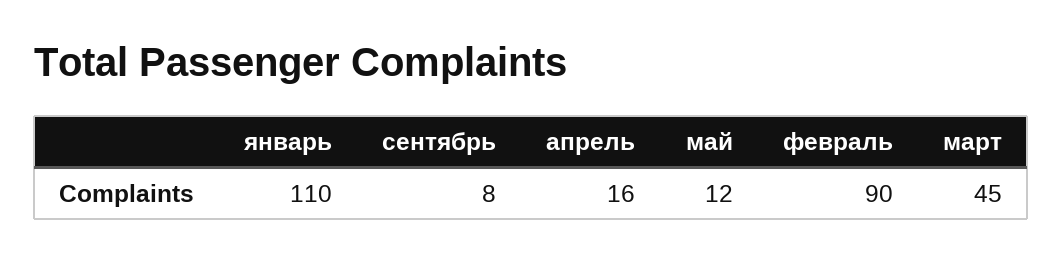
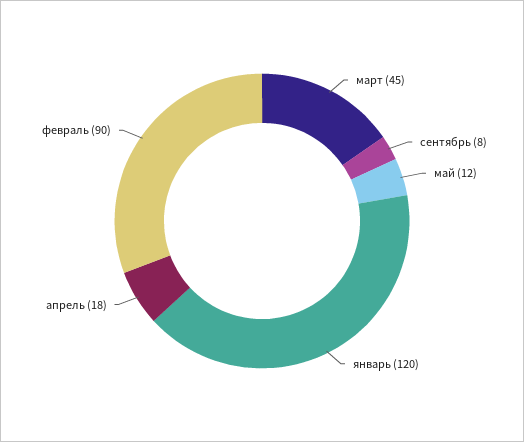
  {
-   "январь": 110,
+   "январь": 120,
    "сентябрь": 8,
-   "апрель": 16,
+   "апрель": 18,
    "май": 12,
    "февраль": 90,
    "март": 45
  }

